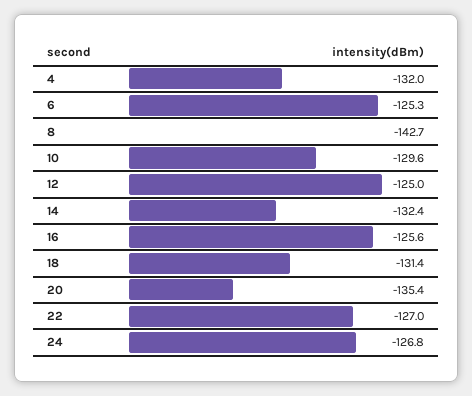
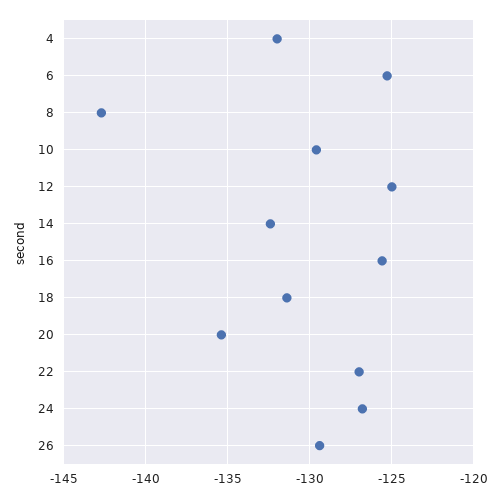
  {
    "4": -132,
    "6": -125.3,
    "8": -142.7,
    "10": -129.6,
    "12": -125,
    "14": -132.4,
    "16": -125.6,
    "18": -131.4,
    "20": -135.4,
    "22": -127,
-   "24": -126.8
+   "24": -126.8,
+   "26": -129.5
  }

